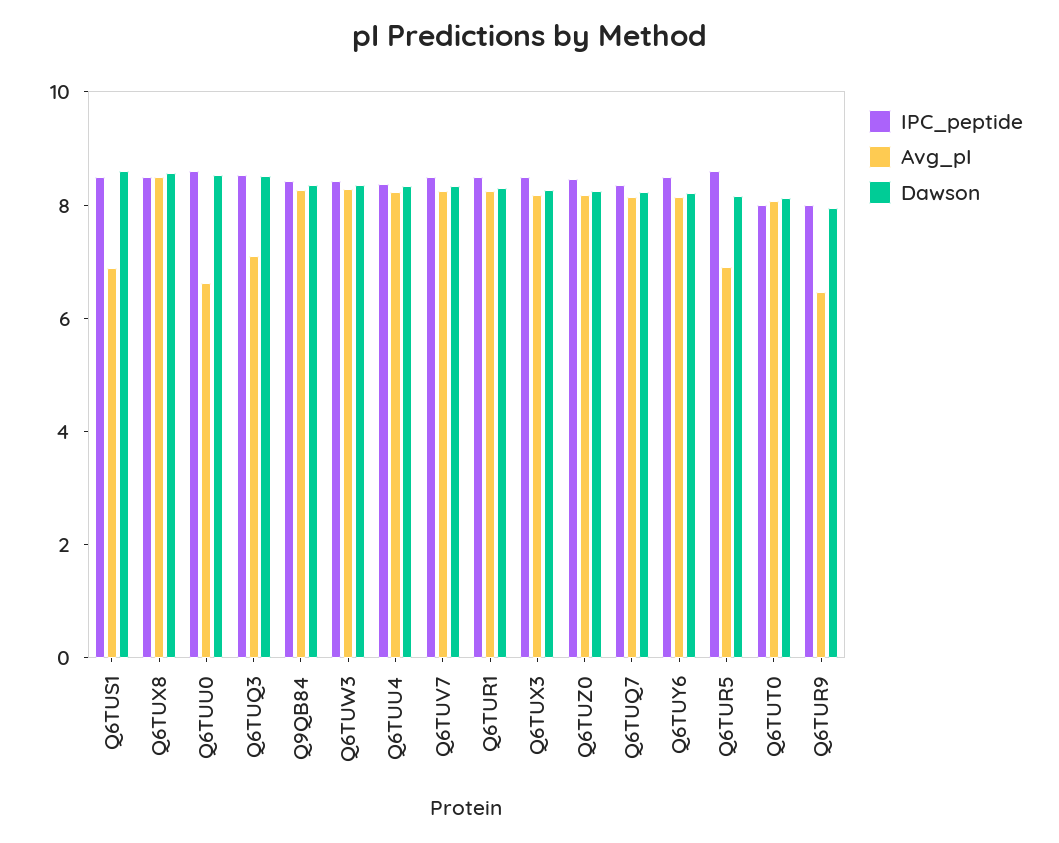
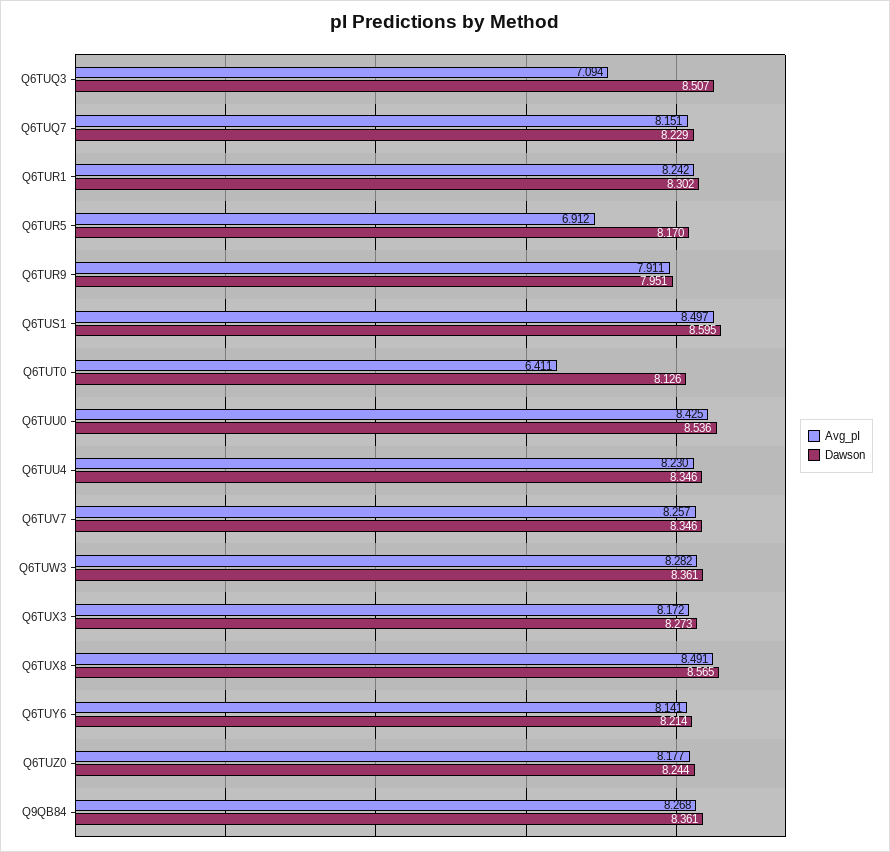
  {
-   "IPC_peptide": {
-     "Q6TUS1": 8.5,
-     "Q6TUX8": 8.5,
-     "Q6TUU0": 8.5,
-     "Q6TUQ3": 8.5,
-     "Q9QB84": 8.5,
-     "Q6TUW3": 8.5,
-     "Q6TUU4": 8.5,
-     "Q6TUV7": 8.5,
-     "Q6TUR1": 8.5,
-     "Q6TUX3": 8.5,
-     "Q6TUZ0": 8.5,
-     "Q6TUQ7": 8.5,
-     "Q6TUY6": 8.5,
-     "Q6TUR5": 8.5,
-     "Q6TUT0": 8,
-     "Q6TUR9": 8
-   },
    "Avg_pI": {
-     "Q6TUS1": 7,
+     "Q6TUS1": 8.497,
      "Q6TUX8": 8.491,
-     "Q6TUU0": 6.5,
+     "Q6TUU0": 8.425,
      "Q6TUQ3": 7.094,
      "Q9QB84": 8.268,
      "Q6TUW3": 8.282,
      "Q6TUU4": 8.23,
      "Q6TUV7": 8.257,
      "Q6TUR1": 8.242,
      "Q6TUX3": 8.172,
      "Q6TUZ0": 8.177,
      "Q6TUQ7": 8.151,
      "Q6TUY6": 8.141,
      "Q6TUR5": 6.912,
-     "Q6TUT0": 8,
+     "Q6TUT0": 6.411,
-     "Q6TUR9": 6.5
+     "Q6TUR9": 7.911
    },
    "Dawson": {
      "Q6TUS1": 8.595,
      "Q6TUX8": 8.565,
      "Q6TUU0": 8.536,
      "Q6TUQ3": 8.507,
      "Q9QB84": 8.361,
      "Q6TUW3": 8.361,
      "Q6TUU4": 8.346,
      "Q6TUV7": 8.346,
      "Q6TUR1": 8.302,
      "Q6TUX3": 8.273,
      "Q6TUZ0": 8.244,
      "Q6TUQ7": 8.229,
      "Q6TUY6": 8.214,
      "Q6TUR5": 8.17,
      "Q6TUT0": 8.126,
      "Q6TUR9": 7.951
    }
  }

